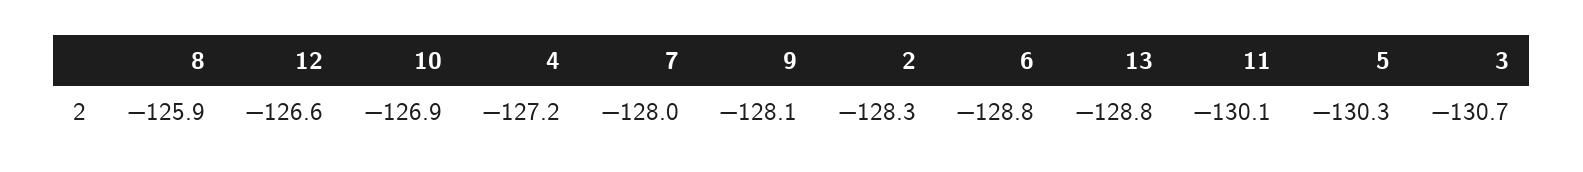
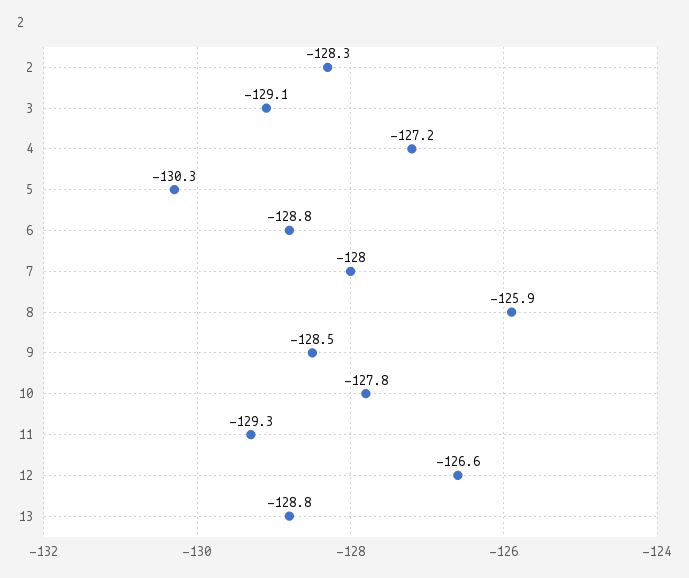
  {
    "8": -125.9,
    "12": -126.6,
-   "10": -126.9,
+   "10": -127.8,
    "4": -127.2,
    "7": -128,
-   "9": -128.1,
+   "9": -128.5,
    "2": -128.3,
    "6": -128.8,
    "13": -128.8,
-   "11": -130.1,
+   "11": -129.3,
    "5": -130.3,
-   "3": -130.7
+   "3": -129.1
  }

